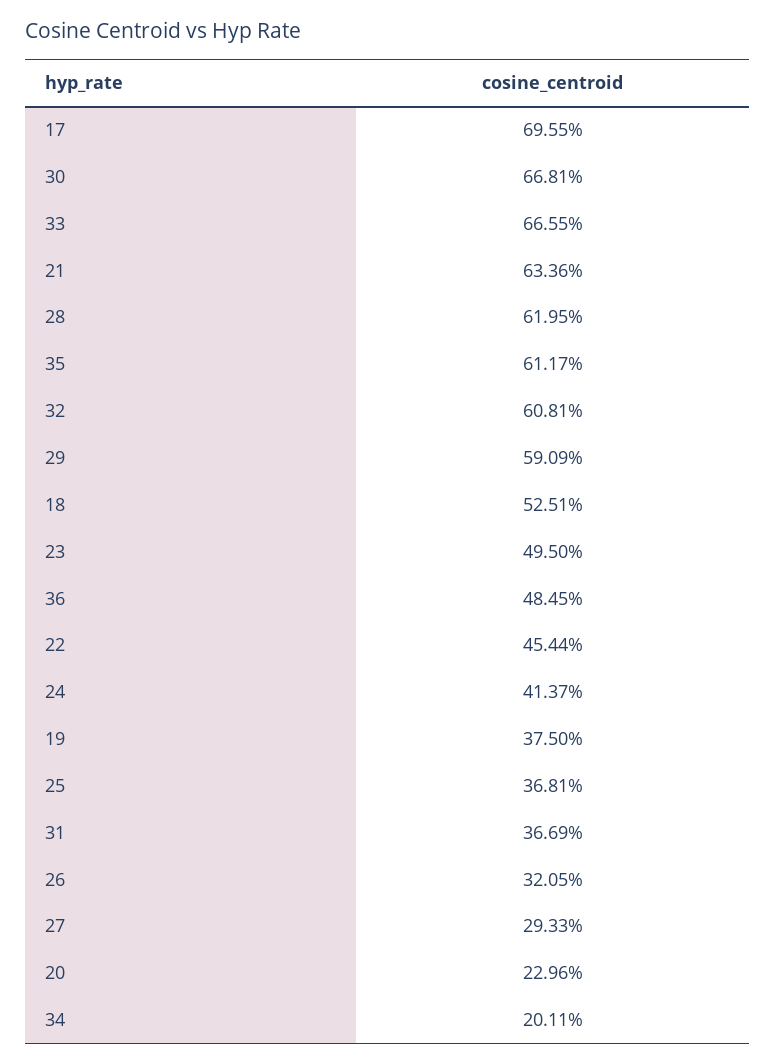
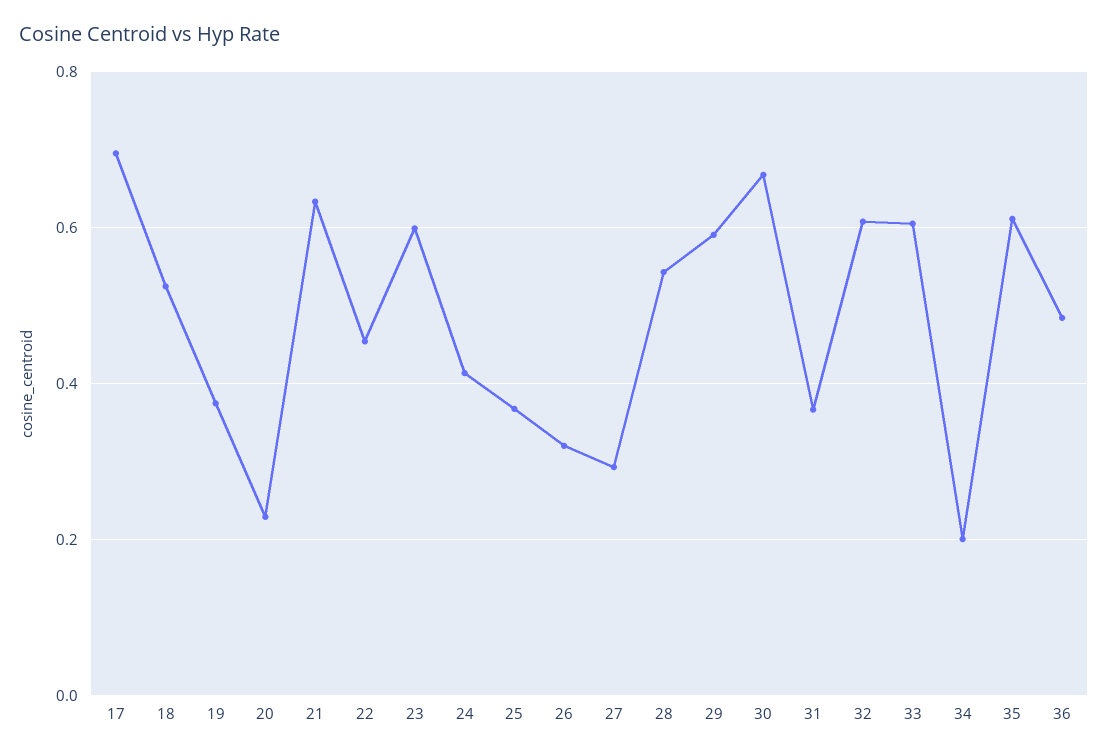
  {
    "17": 0.6955,
    "30": 0.6681,
-   "33": 0.6655,
+   "33": 0.6,
    "21": 0.6336,
-   "28": 0.6195,
+   "28": 0.54,
    "35": 0.6117,
    "32": 0.6081,
    "29": 0.5909,
    "18": 0.5251,
-   "23": 0.495,
+   "23": 0.6,
    "36": 0.4845,
    "22": 0.4544,
    "24": 0.4137,
    "19": 0.375,
    "25": 0.3681,
    "31": 0.3669,
    "26": 0.3205,
    "27": 0.2933,
    "20": 0.2296,
    "34": 0.2011
  }

